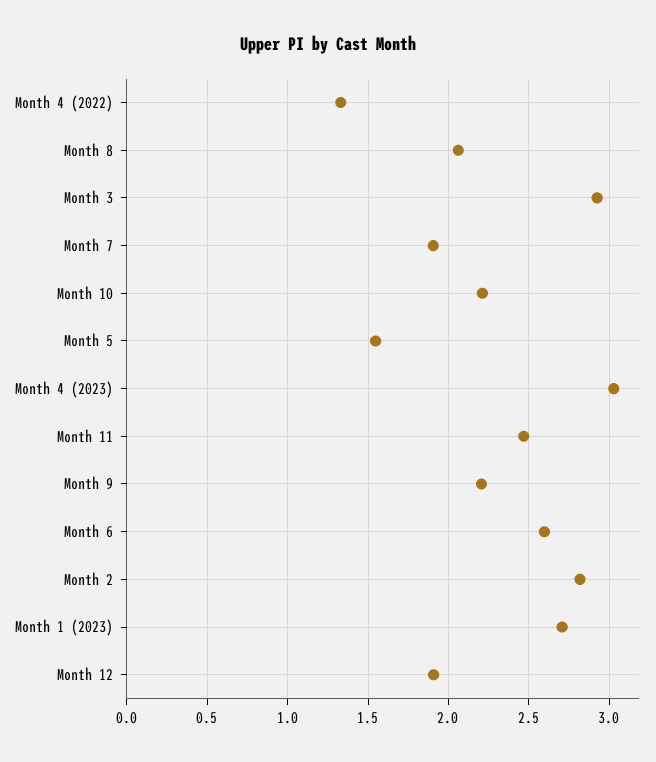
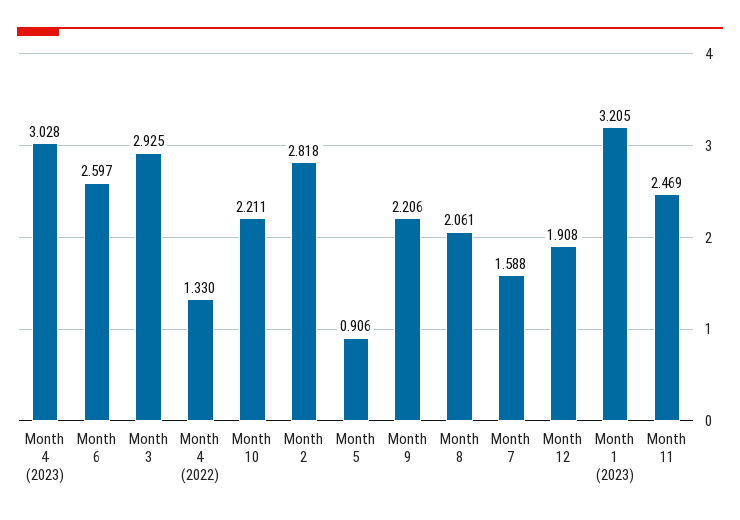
  {
    "Month 4 (2022)": 1.33,
    "Month 8": 2.061,
    "Month 3": 2.925,
-   "Month 7": 1.9,
+   "Month 7": 1.588,
    "Month 10": 2.211,
-   "Month 5": 1.55,
+   "Month 5": 0.906,
    "Month 4 (2023)": 3.028,
    "Month 11": 2.469,
    "Month 9": 2.206,
    "Month 6": 2.597,
    "Month 2": 2.818,
-   "Month 1 (2023)": 2.7,
+   "Month 1 (2023)": 3.205,
    "Month 12": 1.908
  }

